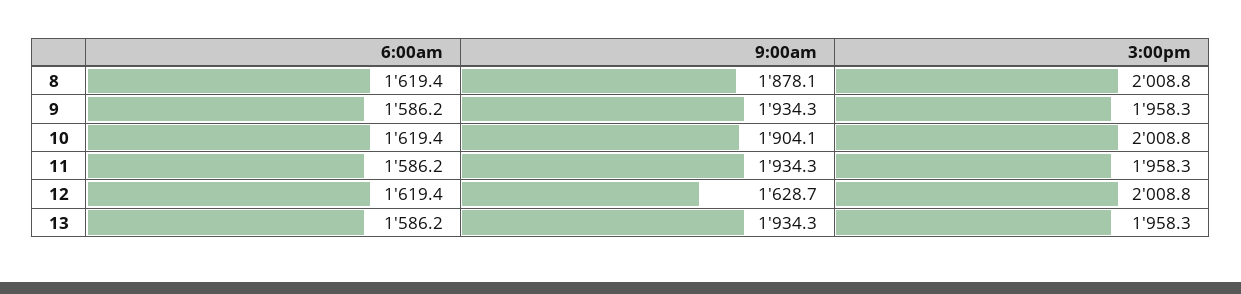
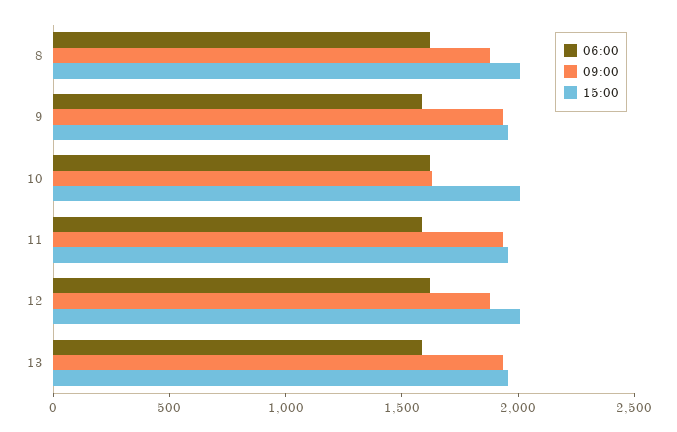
  {
    "6:00am": {
      "8": 1619.4,
      "9": 1586.2,
      "10": 1619.4,
      "11": 1586.2,
      "12": 1619.4,
      "13": 1586.2
    },
    "9:00am": {
      "8": 1878.1,
      "9": 1934.3,
-     "10": 1904.1,
+     "10": 1600,
      "11": 1934.3,
-     "12": 1628.7,
+     "12": 1900,
      "13": 1934.3
    },
    "3:00pm": {
      "8": 2008.8,
      "9": 1958.3,
      "10": 2008.8,
      "11": 1958.3,
      "12": 2008.8,
      "13": 1958.3
    }
  }

